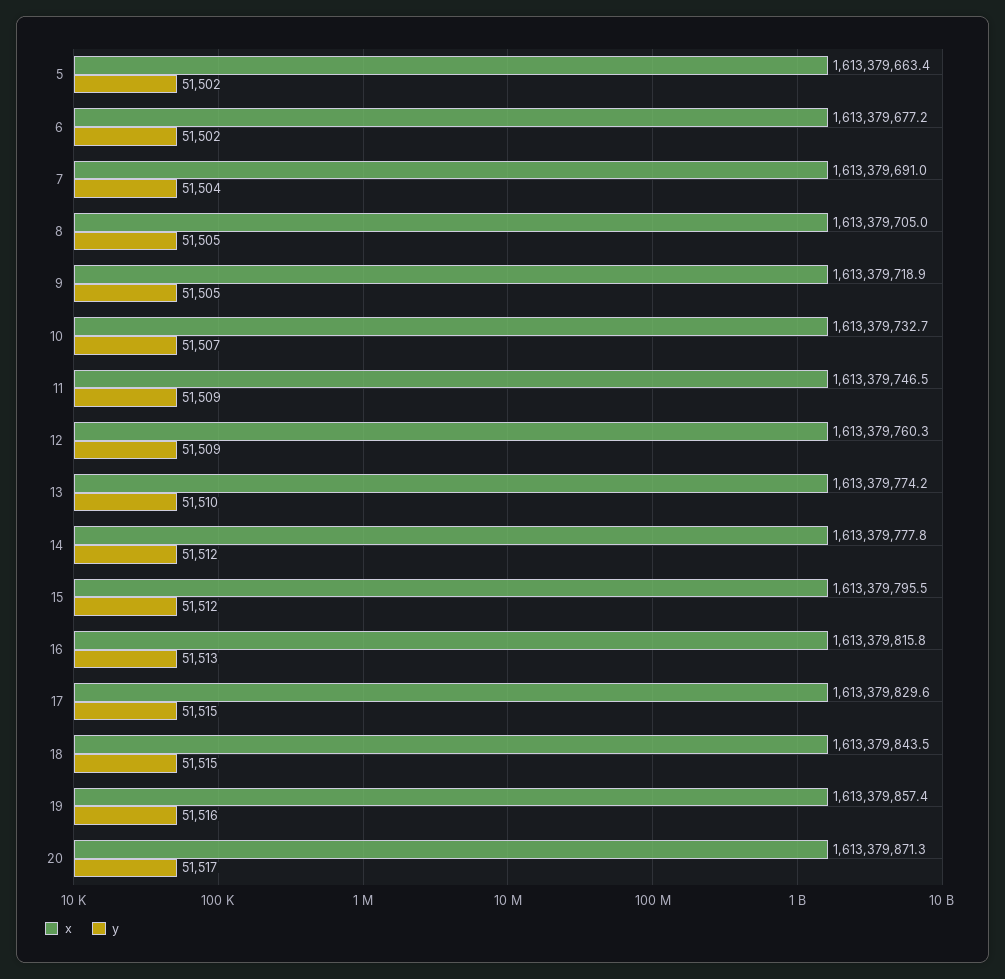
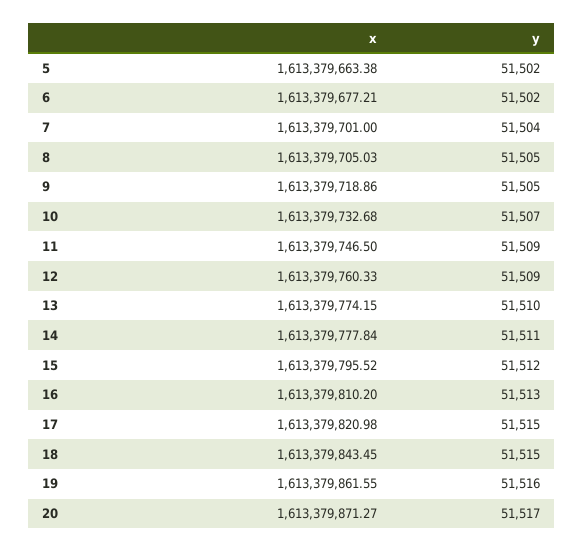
  {
    "x": {
      "5": 1613379663.38,
      "6": 1613379677.21,
-     "7": 1613379691,
+     "7": 1613379701,
      "8": 1613379705.03,
      "9": 1613379718.86,
      "10": 1613379732.68,
      "11": 1613379746.5,
      "12": 1613379760.33,
      "13": 1613379774.15,
      "14": 1613379777.84,
      "15": 1613379795.52,
-     "16": 1613379815.8,
+     "16": 1613379810.2,
-     "17": 1613379829.6,
+     "17": 1613379820.98,
      "18": 1613379843.45,
-     "19": 1613379857.4,
+     "19": 1613379861.55,
      "20": 1613379871.27
    },
    "y": {
      "5": 51502,
      "6": 51502,
      "7": 51504,
      "8": 51505,
      "9": 51505,
      "10": 51507,
      "11": 51509,
      "12": 51509,
      "13": 51510,
-     "14": 51512,
+     "14": 51511,
      "15": 51512,
      "16": 51513,
      "17": 51515,
      "18": 51515,
      "19": 51516,
      "20": 51517
    }
  }

